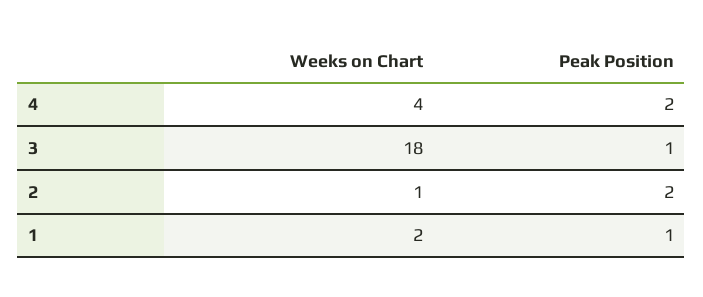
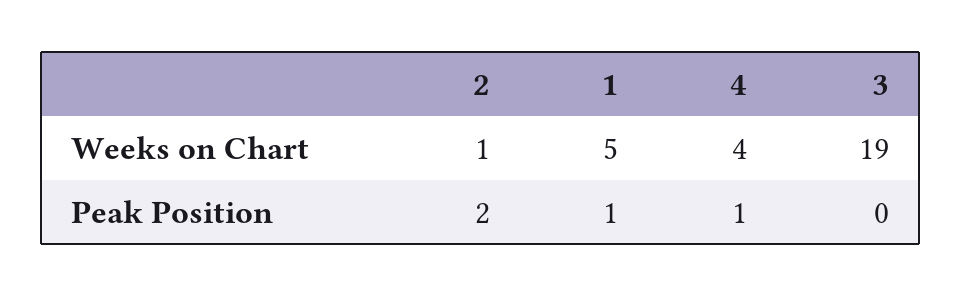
  {
    "Weeks on Chart": {
      "4": 4,
-     "3": 18,
+     "3": 19,
      "2": 1,
-     "1": 2
+     "1": 5
    },
    "Peak Position": {
-     "4": 2,
+     "4": 1,
-     "3": 1,
+     "3": 0,
      "2": 2,
      "1": 1
    }
  }

